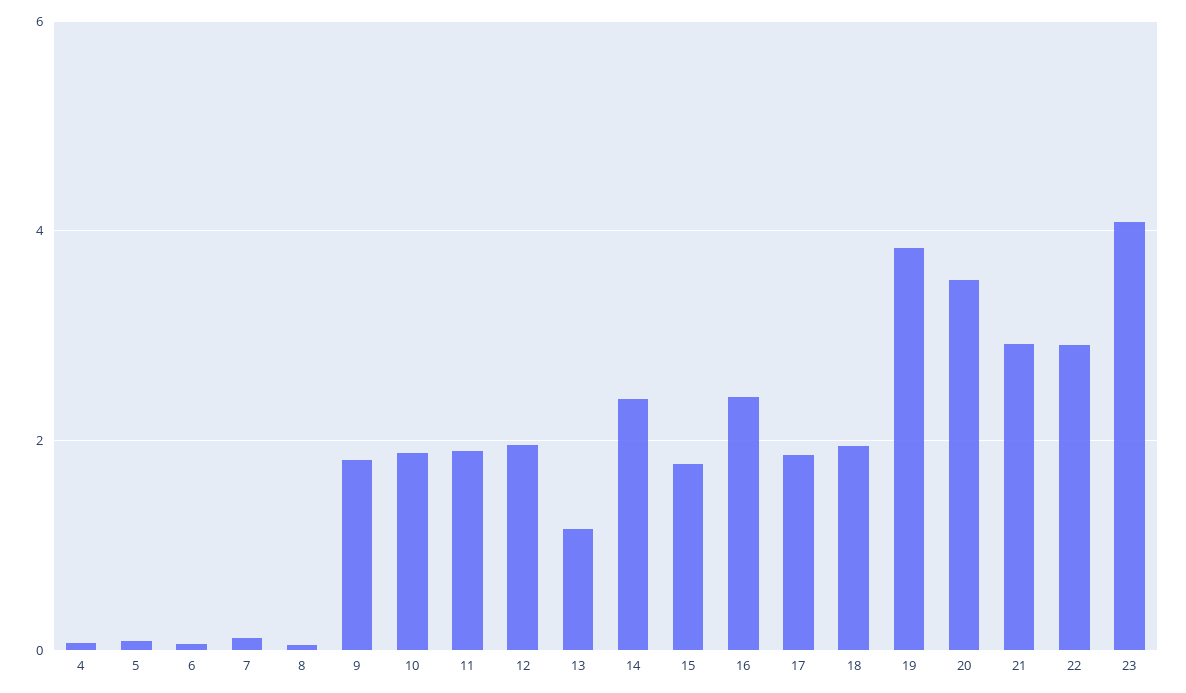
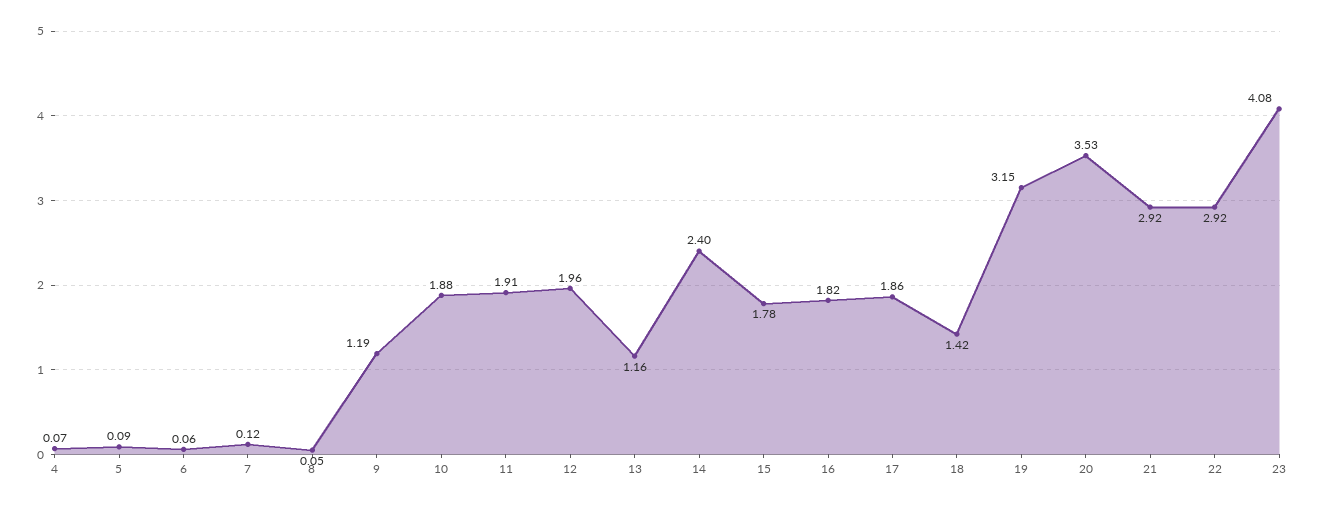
  {
    "4": 0.07,
    "5": 0.09,
    "6": 0.06,
    "7": 0.12,
    "8": 0.05,
-   "9": 1.8,
+   "9": 1.19,
    "10": 1.88,
    "11": 1.91,
    "12": 1.96,
    "13": 1.16,
    "14": 2.4,
    "15": 1.78,
-   "16": 2.4,
+   "16": 1.82,
    "17": 1.86,
-   "18": 2,
+   "18": 1.42,
-   "19": 3.8,
+   "19": 3.15,
    "20": 3.53,
    "21": 2.92,
    "22": 2.92,
    "23": 4.08
  }

